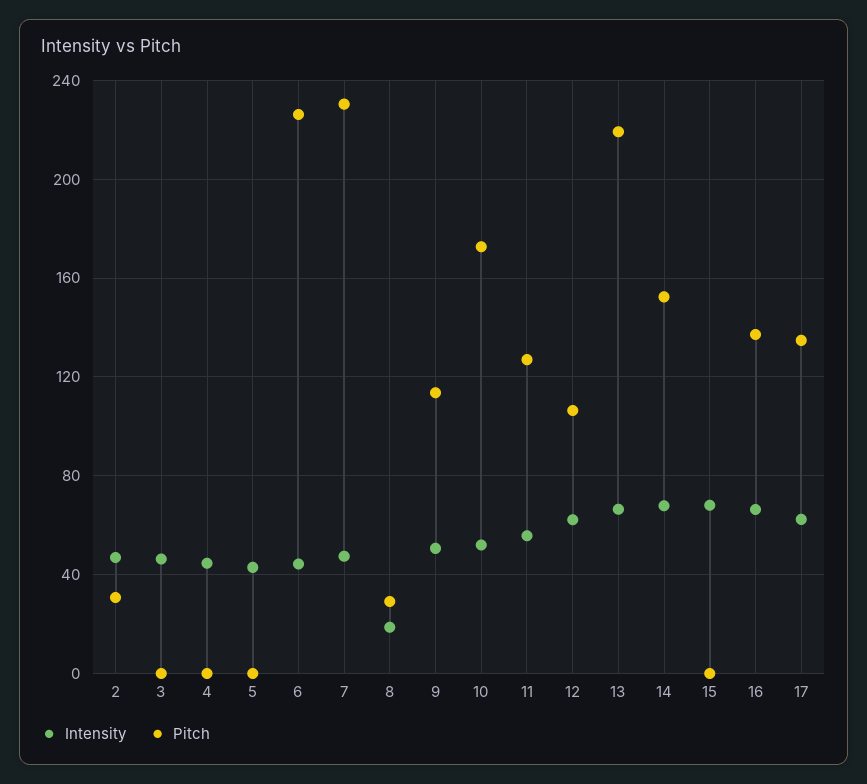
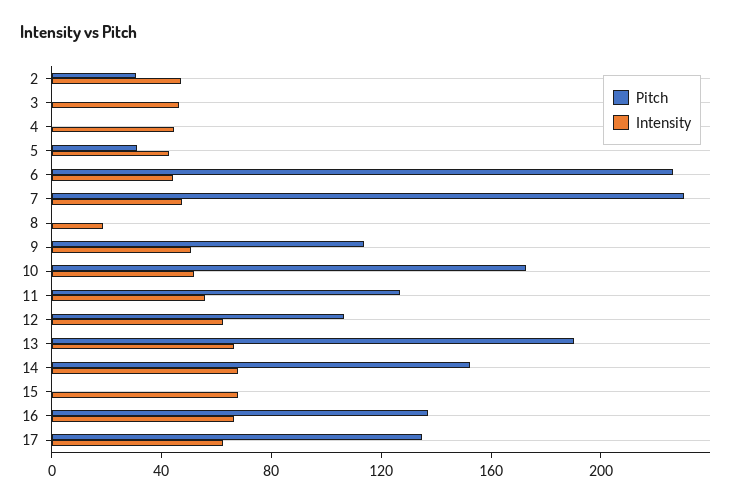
  {
    "Intensity": {
      "2": 45,
      "3": 45,
      "4": 45,
      "5": 45,
      "6": 45,
      "7": 45,
      "8": 20,
      "9": 50,
      "10": 50,
      "11": 55,
      "12": 60,
      "13": 65,
      "14": 70,
      "15": 70,
      "16": 65,
      "17": 60
    },
    "Pitch": {
      "2": 30,
      "3": 0,
      "4": 0,
-     "5": 0,
+     "5": 30,
      "6": 225,
      "7": 230,
-     "8": 30,
+     "8": 0,
      "9": 115,
      "10": 175,
      "11": 125,
      "12": 105,
-     "13": 220,
+     "13": 190,
      "14": 150,
      "15": 0,
      "16": 135,
      "17": 135
    }
  }

